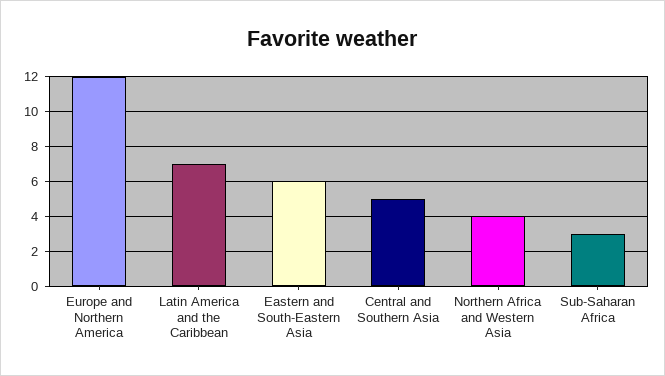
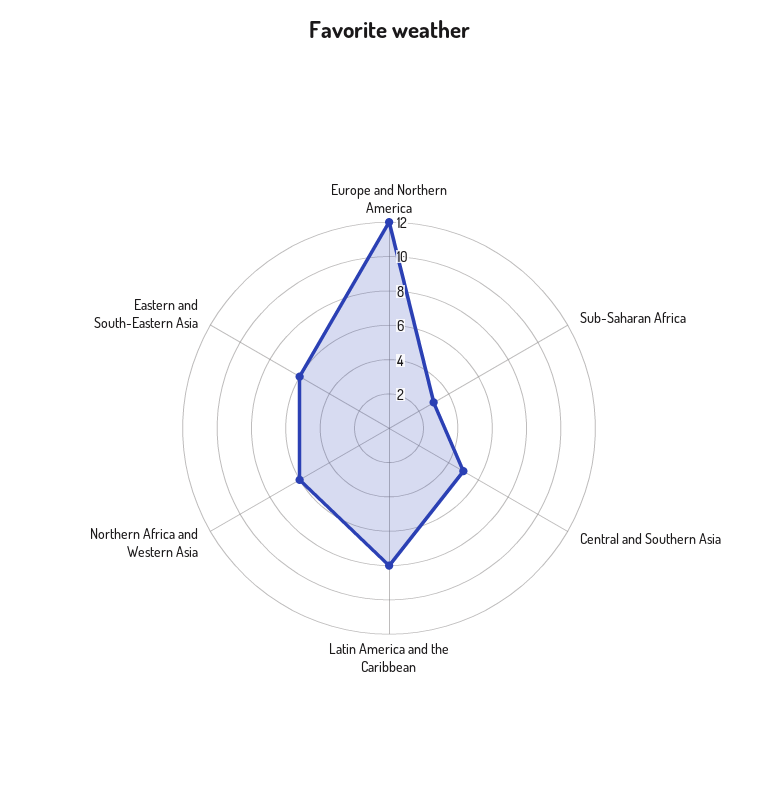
  {
    "Europe and Northern America": 12,
-   "Latin America and the Caribbean": 7,
+   "Latin America and the Caribbean": 8,
    "Eastern and South-Eastern Asia": 6,
    "Central and Southern Asia": 5,
-   "Northern Africa and Western Asia": 4,
+   "Northern Africa and Western Asia": 6,
    "Sub-Saharan Africa": 3
  }

